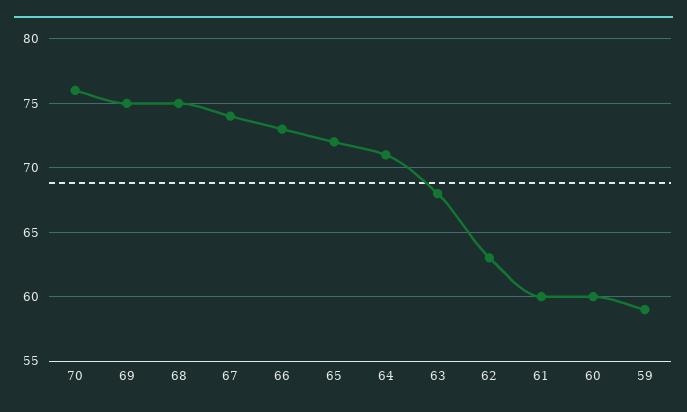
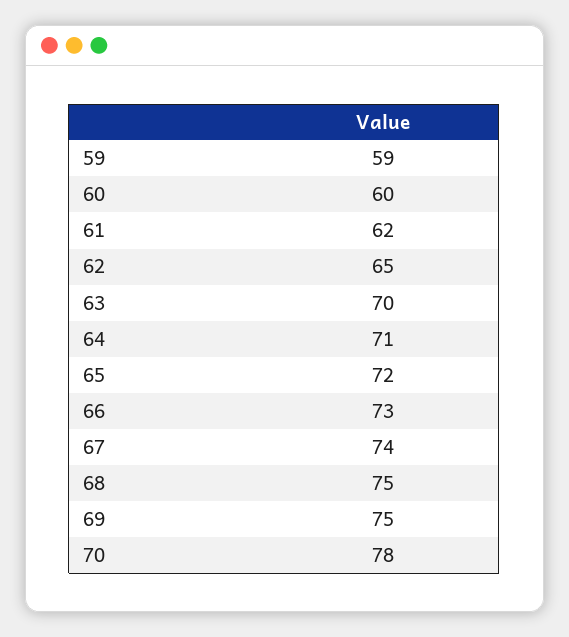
  {
-   "70": 76,
+   "70": 78,
    "69": 75,
    "68": 75,
    "67": 74,
    "66": 73,
    "65": 72,
    "64": 71,
-   "63": 68,
+   "63": 70,
-   "62": 63,
+   "62": 65,
-   "61": 60,
+   "61": 62,
    "60": 60,
    "59": 59
  }

